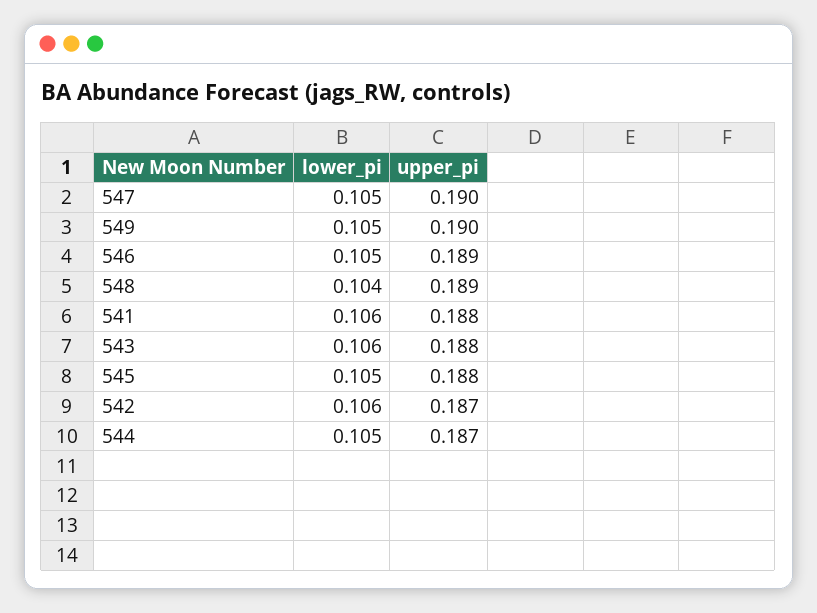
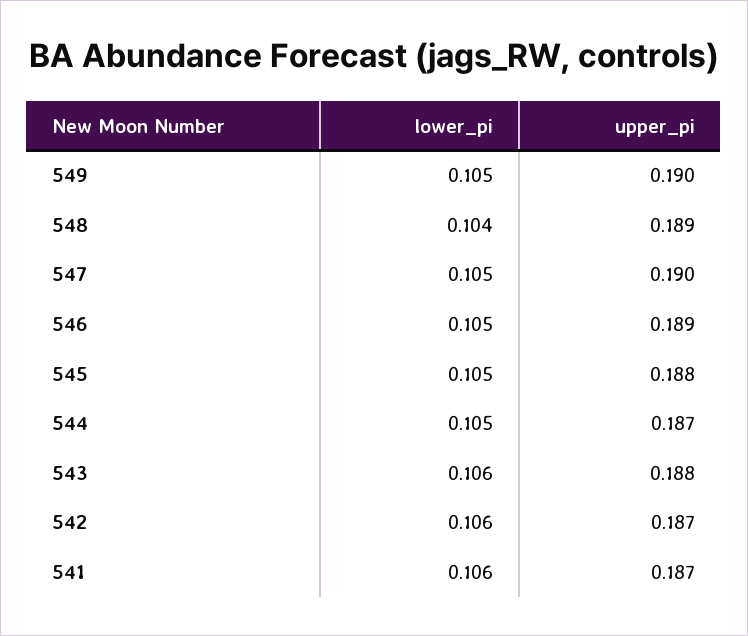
  {
    "lower_pi": {
      "547": 0.105,
      "549": 0.105,
      "546": 0.105,
      "548": 0.104,
      "541": 0.106,
      "543": 0.106,
      "545": 0.105,
      "542": 0.106,
      "544": 0.105
    },
    "upper_pi": {
      "547": 0.19,
      "549": 0.19,
      "546": 0.189,
      "548": 0.189,
-     "541": 0.188,
+     "541": 0.187,
      "543": 0.188,
      "545": 0.188,
      "542": 0.187,
      "544": 0.187
    }
  }

